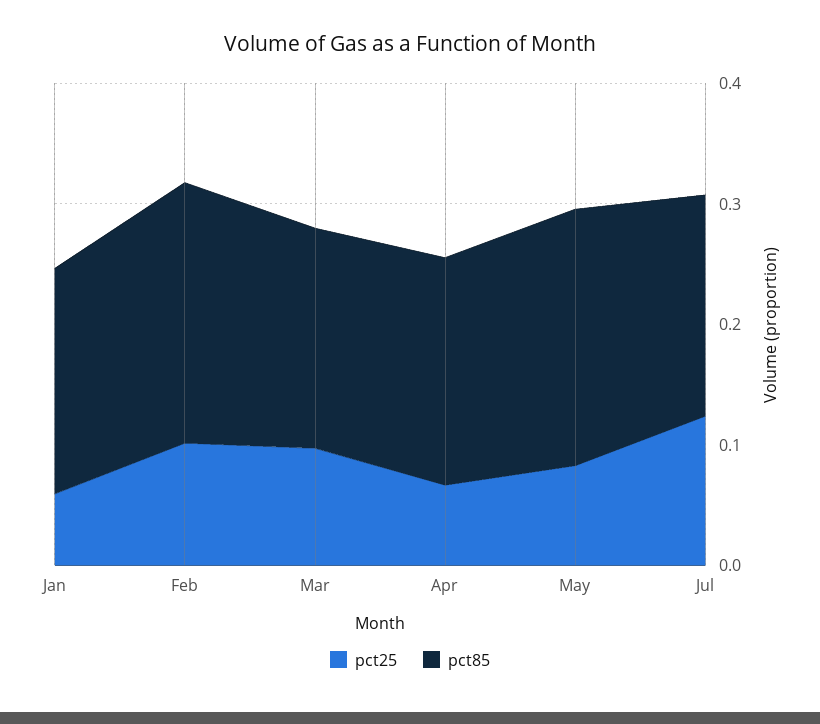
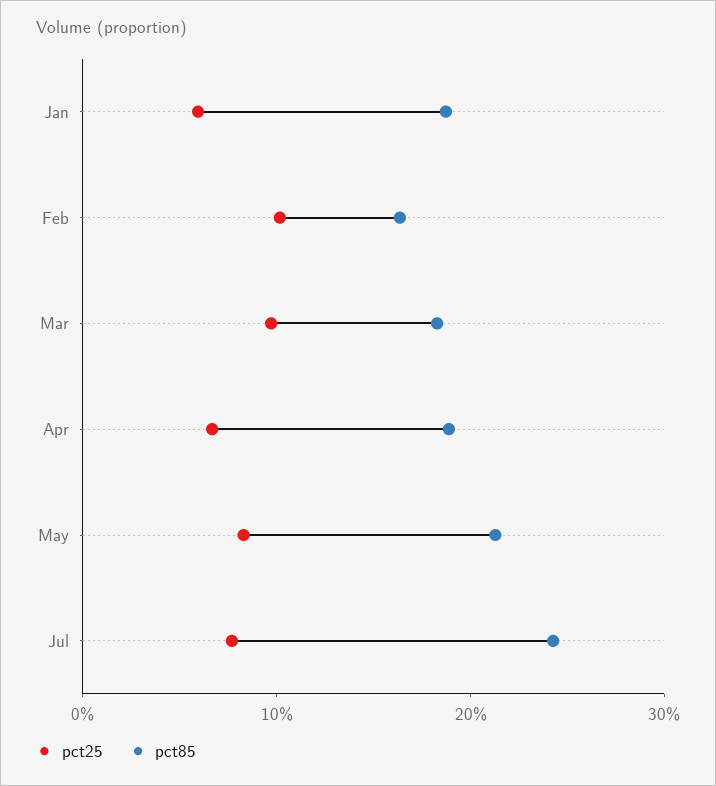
  {
    "pct25": {
      "Jan": 0.06,
      "Feb": 0.1,
      "Mar": 0.1,
      "Apr": 0.06,
      "May": 0.08,
-     "Jul": 0.12
+     "Jul": 0.08
    },
    "pct85": {
      "Jan": 0.18,
-     "Feb": 0.22,
+     "Feb": 0.16,
      "Mar": 0.18,
      "Apr": 0.18,
      "May": 0.22,
-     "Jul": 0.18
+     "Jul": 0.24
    }
  }

